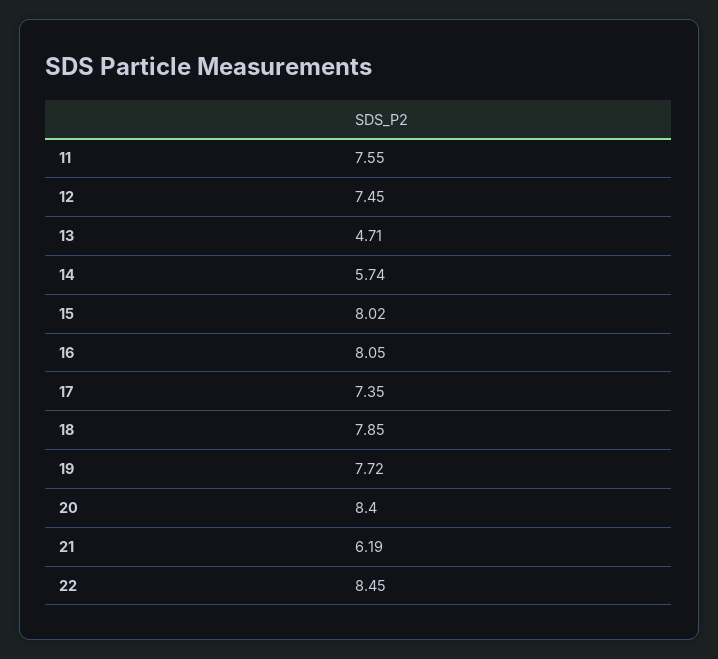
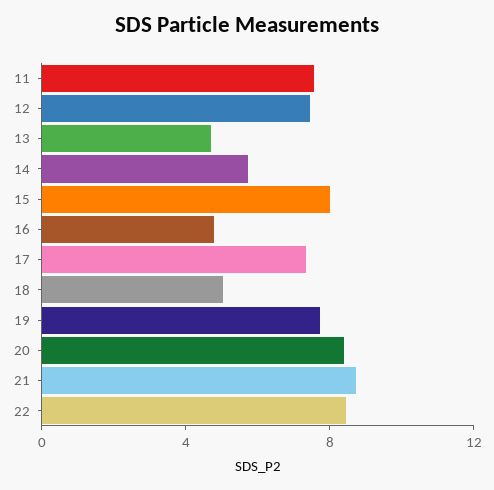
  {
    "11": 7.55,
    "12": 7.45,
    "13": 4.71,
    "14": 5.74,
    "15": 8.02,
-   "16": 8.05,
+   "16": 5,
    "17": 7.35,
-   "18": 7.85,
+   "18": 5,
    "19": 7.72,
    "20": 8.4,
-   "21": 6.19,
+   "21": 9,
    "22": 8.45
  }

